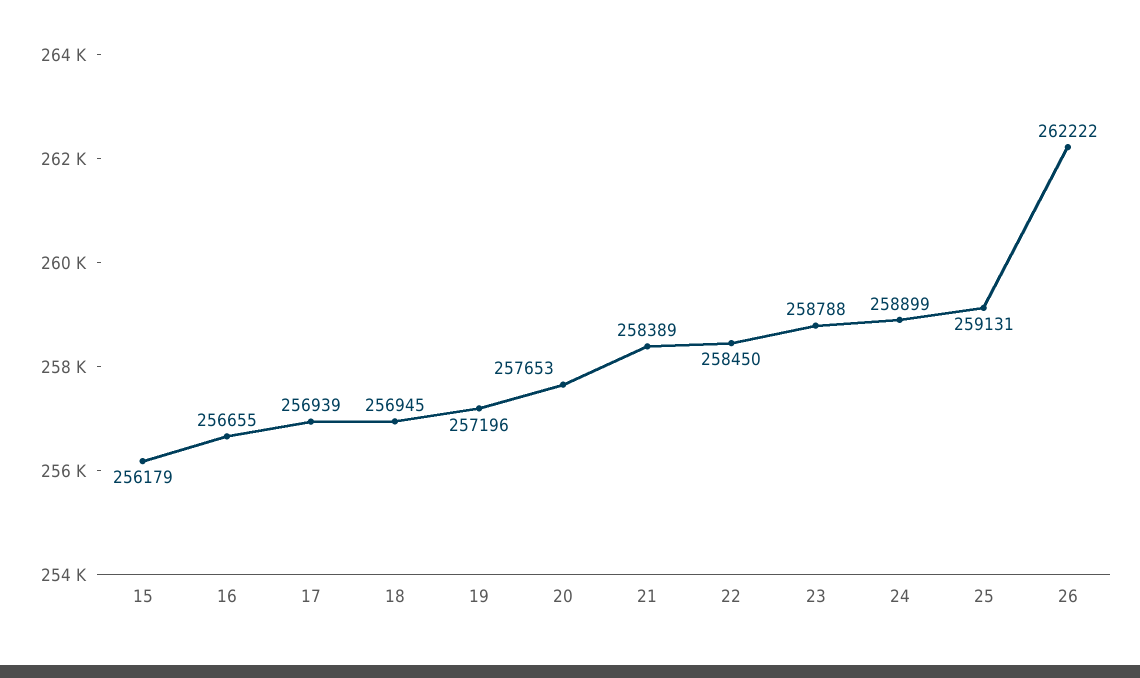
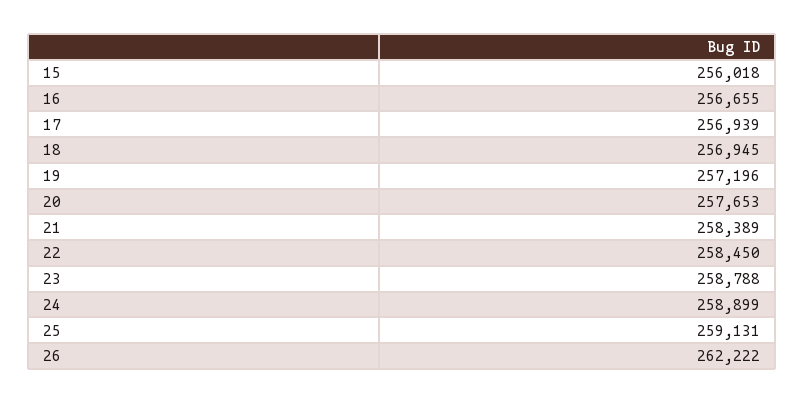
  {
-   "15": 256179,
+   "15": 256018,
    "16": 256655,
    "17": 256939,
    "18": 256945,
    "19": 257196,
    "20": 257653,
    "21": 258389,
    "22": 258450,
    "23": 258788,
    "24": 258899,
    "25": 259131,
    "26": 262222
  }

